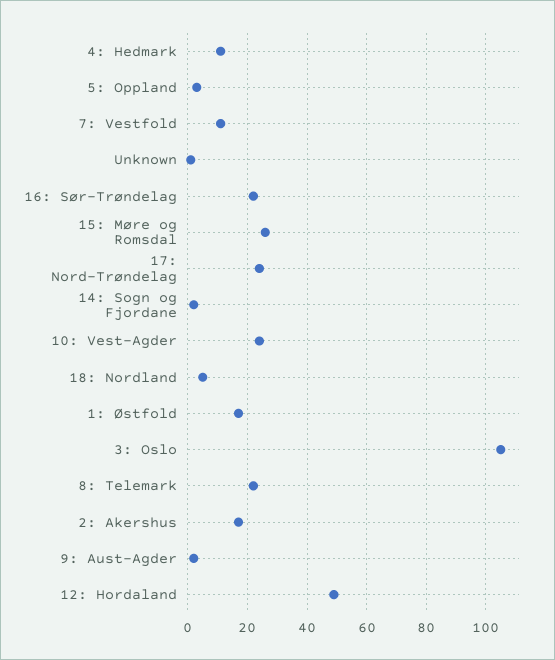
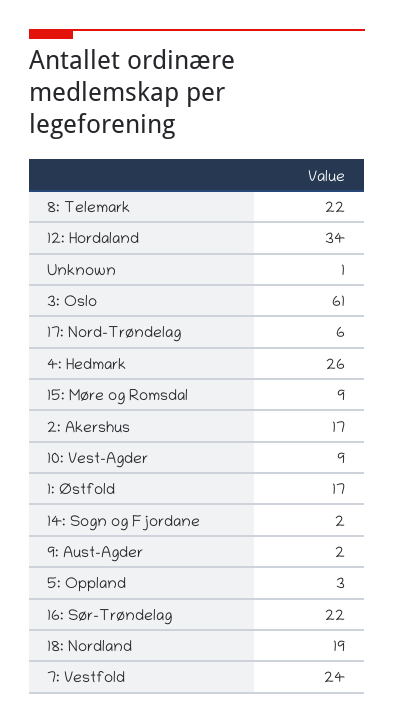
  {
-   "4: Hedmark": 10,
+   "4: Hedmark": 26,
    "5: Oppland": 3,
-   "7: Vestfold": 10,
+   "7: Vestfold": 24,
    "Unknown": 1,
    "16: Sør-Trøndelag": 22,
-   "15: Møre og Romsdal": 25,
+   "15: Møre og Romsdal": 9,
-   "17: Nord-Trøndelag": 25,
+   "17: Nord-Trøndelag": 6,
    "14: Sogn og Fjordane": 2,
-   "10: Vest-Agder": 25,
+   "10: Vest-Agder": 9,
-   "18: Nordland": 5,
+   "18: Nordland": 19,
    "1: Østfold": 17,
-   "3: Oslo": 105,
+   "3: Oslo": 61,
    "8: Telemark": 22,
    "2: Akershus": 17,
    "9: Aust-Agder": 2,
-   "12: Hordaland": 50
+   "12: Hordaland": 34
  }

